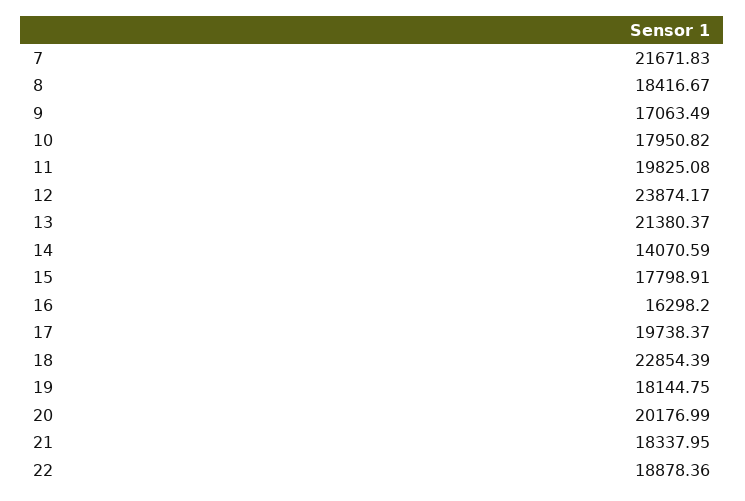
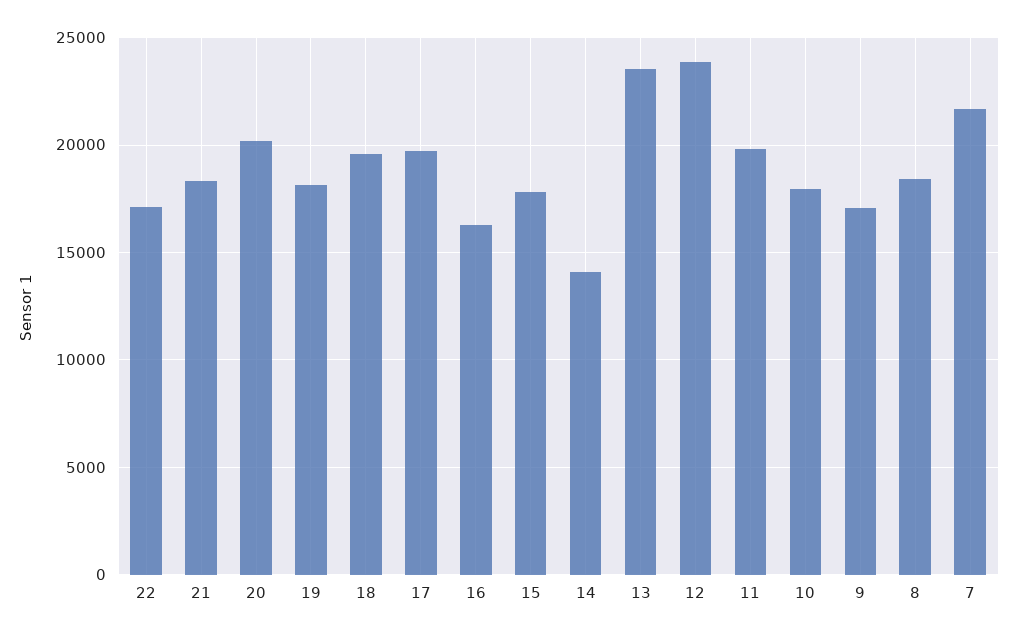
  {
    "7": 21671.83,
    "8": 18416.67,
    "9": 17063.49,
    "10": 17950.82,
    "11": 19825.08,
    "12": 23874.17,
-   "13": 21380.37,
+   "13": 23500,
    "14": 14070.59,
    "15": 17798.91,
    "16": 16298.2,
    "17": 19738.37,
-   "18": 22854.39,
+   "18": 19500,
    "19": 18144.75,
    "20": 20176.99,
    "21": 18337.95,
-   "22": 18878.36
+   "22": 17000
  }

